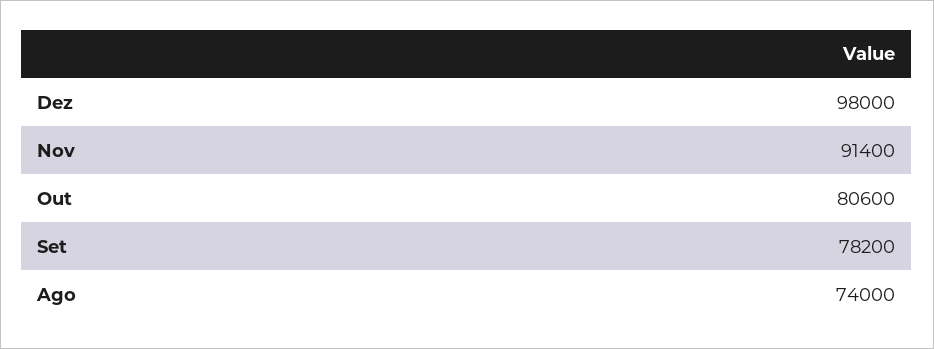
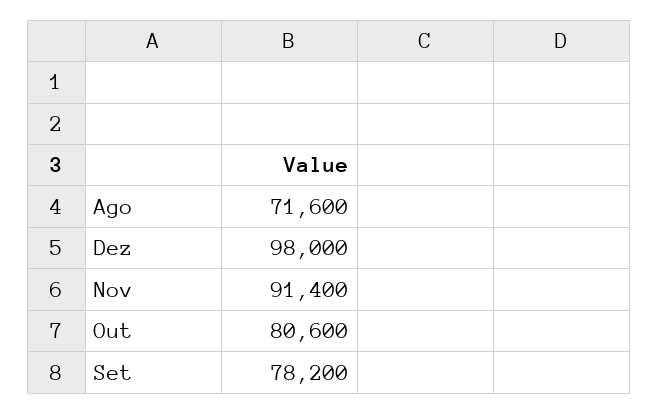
  {
    "Dez": 98000,
    "Nov": 91400,
    "Out": 80600,
    "Set": 78200,
-   "Ago": 74000
+   "Ago": 71600
  }

